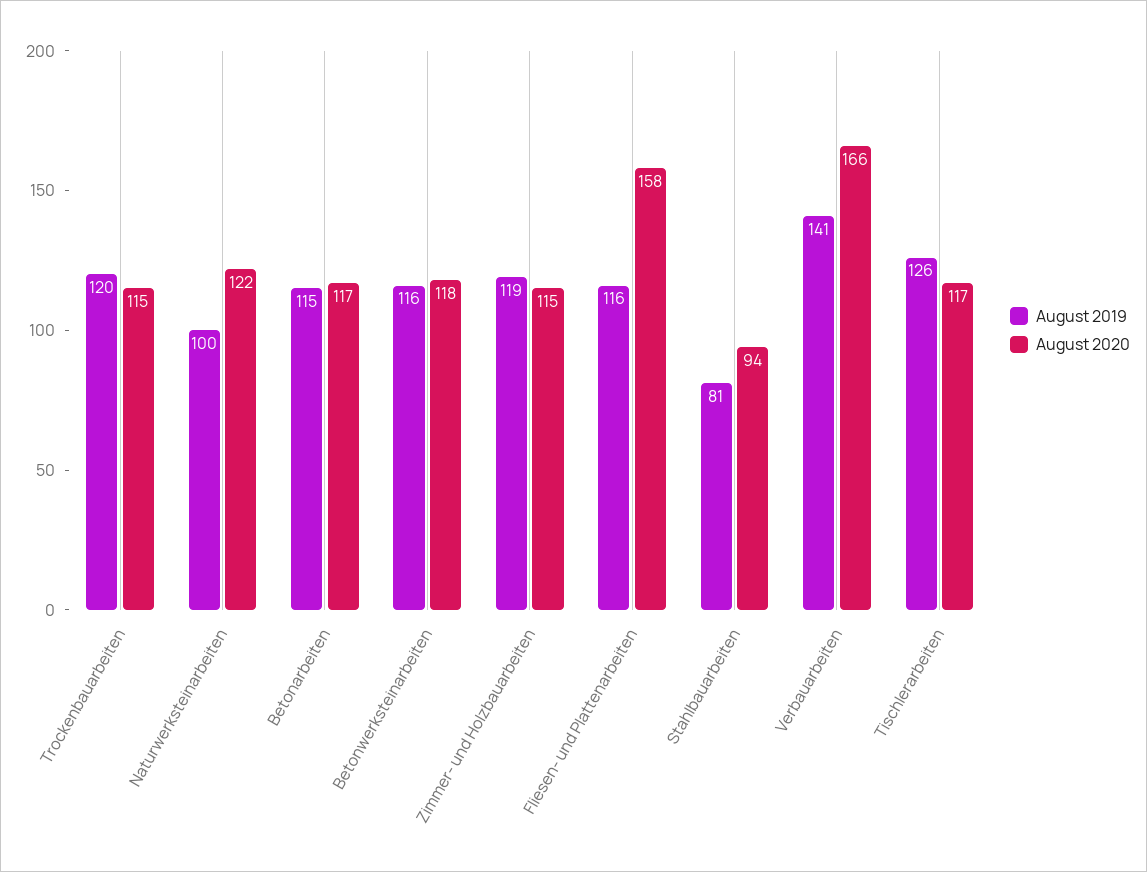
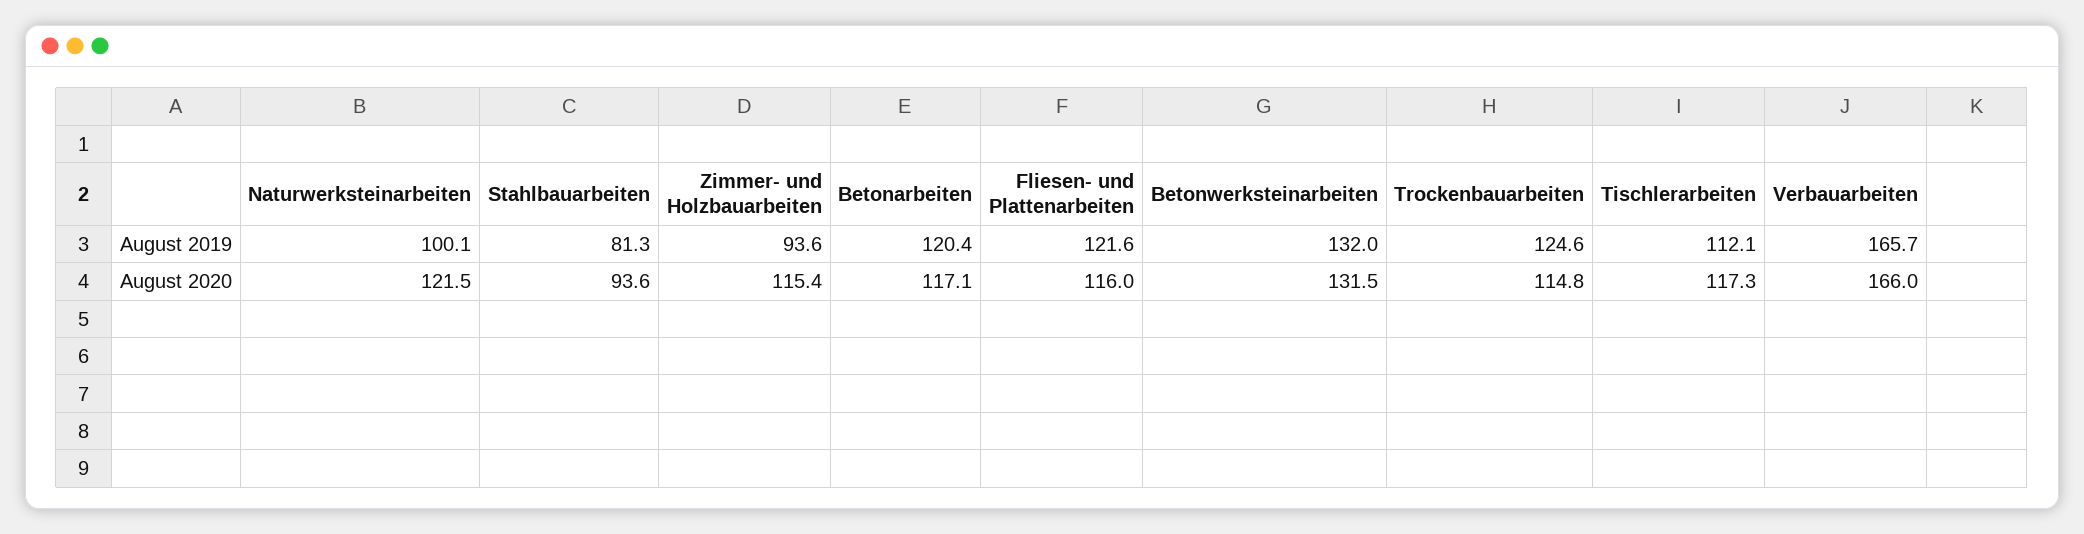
  {
    "August 2019": {
-     "Trockenbauarbeiten": 120,
+     "Trockenbauarbeiten": 124.6,
      "Naturwerksteinarbeiten": 100.1,
-     "Betonarbeiten": 115,
+     "Betonarbeiten": 120.4,
-     "Betonwerksteinarbeiten": 116,
+     "Betonwerksteinarbeiten": 132,
-     "Zimmer- und Holzbauarbeiten": 119,
+     "Zimmer- und Holzbauarbeiten": 93.6,
-     "Fliesen- und Plattenarbeiten": 116,
+     "Fliesen- und Plattenarbeiten": 121.6,
      "Stahlbauarbeiten": 81.3,
-     "Verbauarbeiten": 141,
+     "Verbauarbeiten": 165.7,
-     "Tischlerarbeiten": 126
+     "Tischlerarbeiten": 112.1
    },
    "August 2020": {
      "Trockenbauarbeiten": 114.8,
      "Naturwerksteinarbeiten": 121.5,
      "Betonarbeiten": 117.1,
-     "Betonwerksteinarbeiten": 118,
+     "Betonwerksteinarbeiten": 131.5,
      "Zimmer- und Holzbauarbeiten": 115.4,
-     "Fliesen- und Plattenarbeiten": 158,
+     "Fliesen- und Plattenarbeiten": 116,
      "Stahlbauarbeiten": 93.6,
      "Verbauarbeiten": 166,
      "Tischlerarbeiten": 117.3
    }
  }

